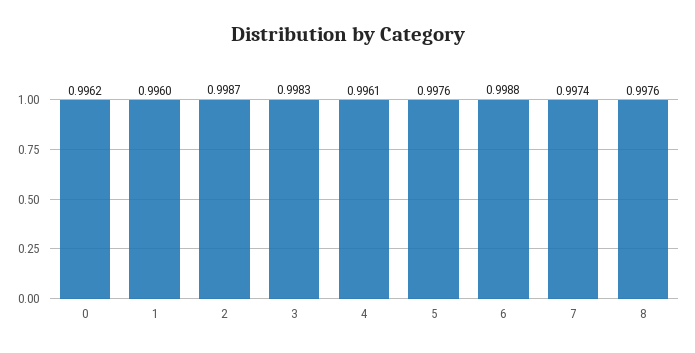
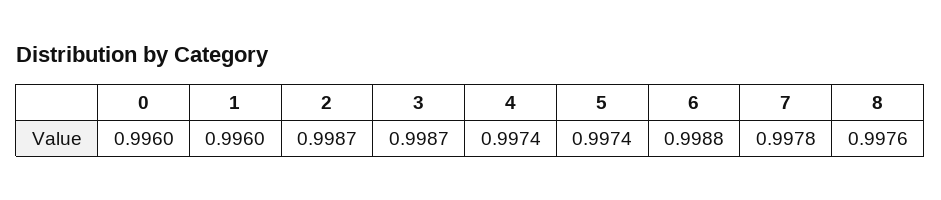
  {
-   "0": 0.9962,
+   "0": 0.996,
    "1": 0.996,
    "2": 0.9987,
-   "3": 0.9983,
+   "3": 0.9987,
-   "4": 0.9961,
+   "4": 0.9974,
-   "5": 0.9976,
+   "5": 0.9974,
    "6": 0.9988,
-   "7": 0.9974,
+   "7": 0.9978,
    "8": 0.9976
  }

